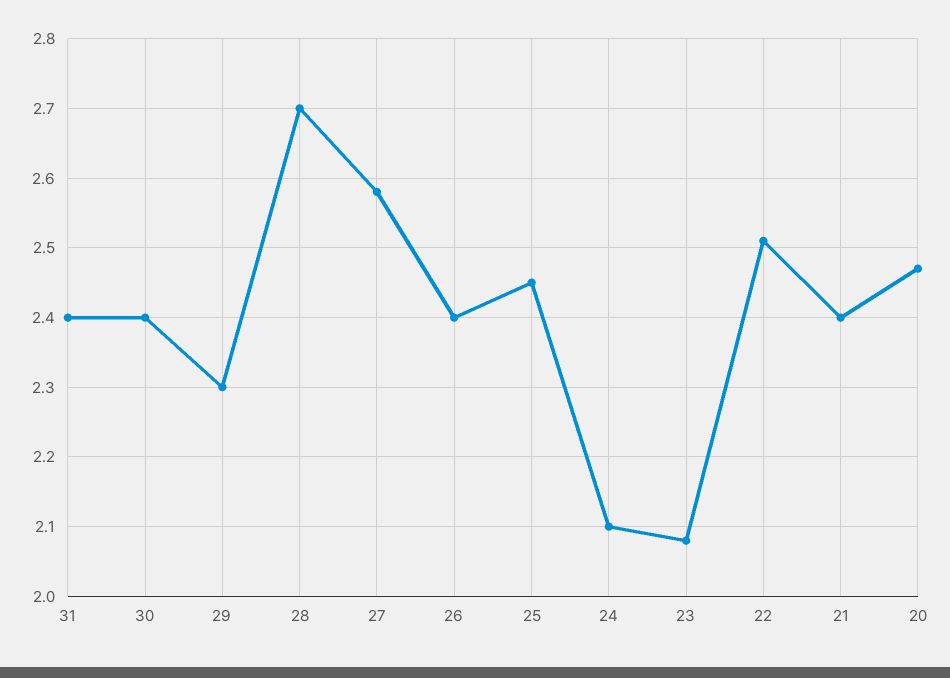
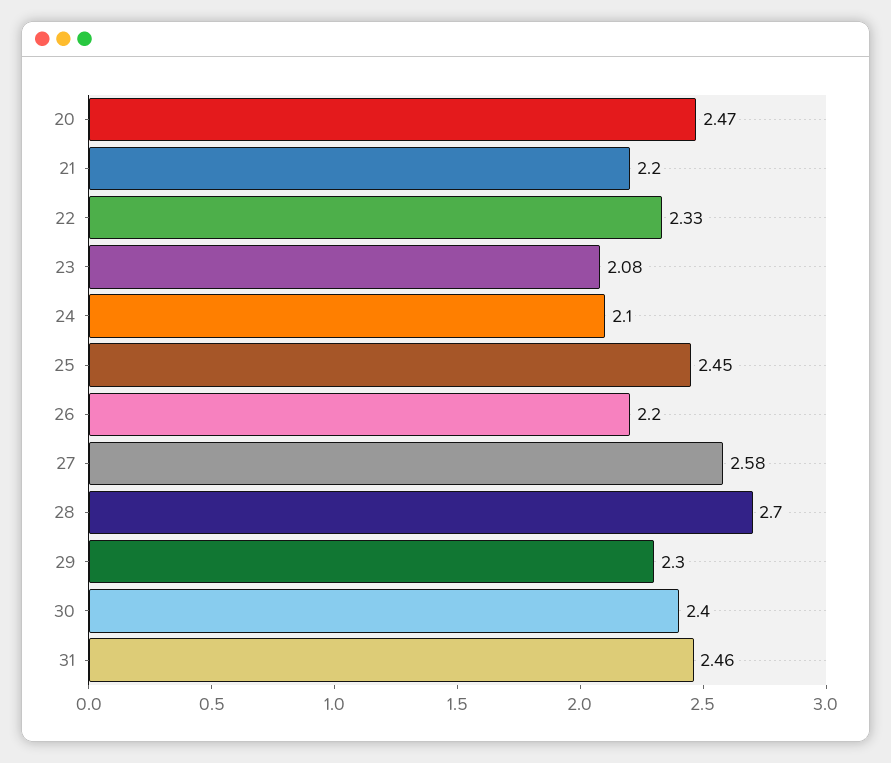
  {
-   "31": 2.4,
+   "31": 2.46,
    "30": 2.4,
    "29": 2.3,
    "28": 2.7,
    "27": 2.58,
-   "26": 2.4,
+   "26": 2.2,
    "25": 2.45,
    "24": 2.1,
    "23": 2.08,
-   "22": 2.51,
+   "22": 2.33,
-   "21": 2.4,
+   "21": 2.2,
    "20": 2.47
  }

